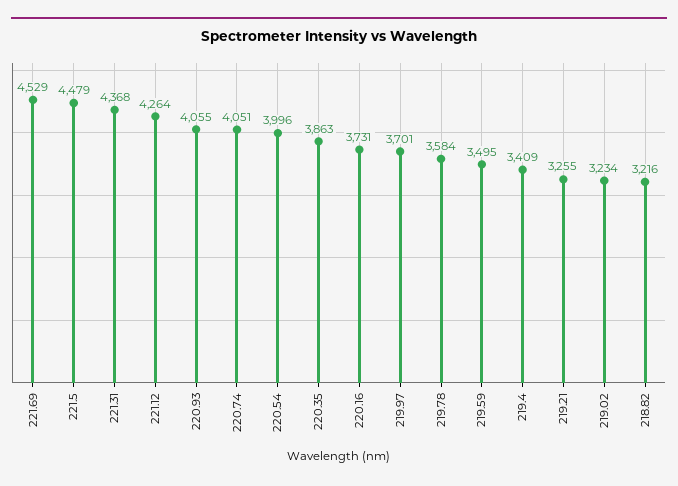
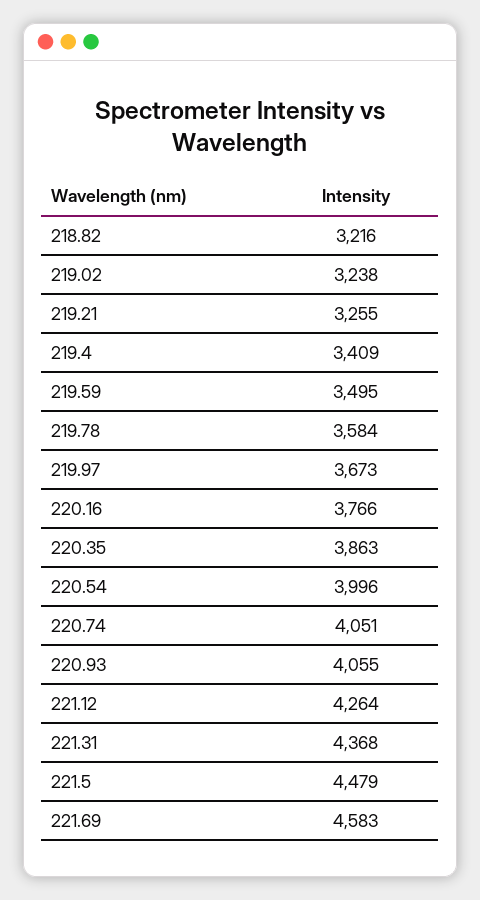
  {
-   "221.69": 4529,
+   "221.69": 4583,
    "221.5": 4479,
    "221.31": 4368,
    "221.12": 4264,
    "220.93": 4055,
    "220.74": 4051,
    "220.54": 3996,
    "220.35": 3863,
-   "220.16": 3731,
+   "220.16": 3766,
-   "219.97": 3701,
+   "219.97": 3673,
    "219.78": 3584,
    "219.59": 3495,
    "219.4": 3409,
    "219.21": 3255,
-   "219.02": 3234,
+   "219.02": 3238,
    "218.82": 3216
  }

